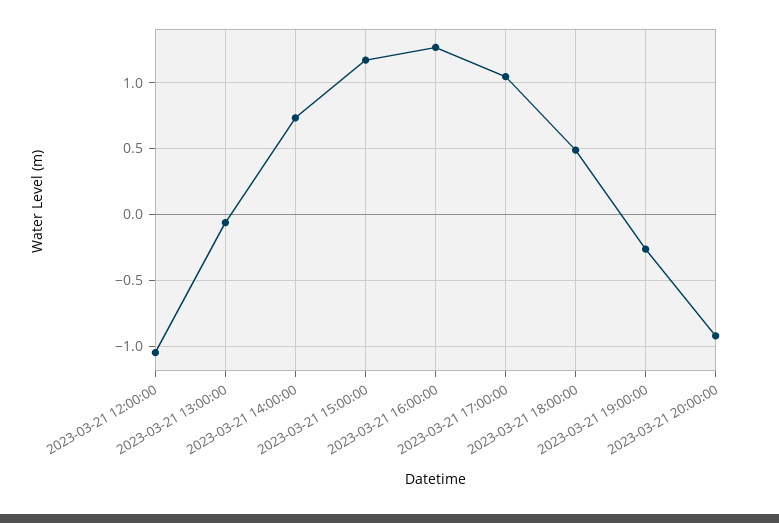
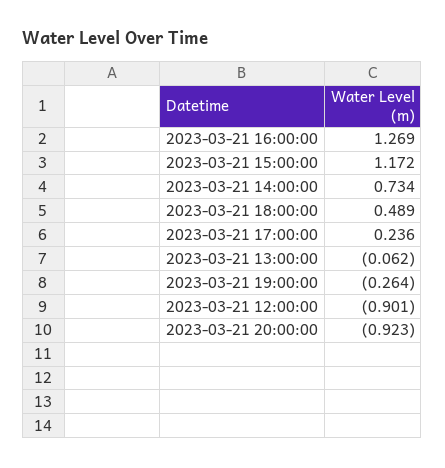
  {
-   "2023-03-21 12:00:00": -1.05,
+   "2023-03-21 12:00:00": -0.901,
    "2023-03-21 13:00:00": -0.062,
    "2023-03-21 14:00:00": 0.734,
    "2023-03-21 15:00:00": 1.172,
    "2023-03-21 16:00:00": 1.269,
-   "2023-03-21 17:00:00": 1.05,
+   "2023-03-21 17:00:00": 0.236,
    "2023-03-21 18:00:00": 0.489,
    "2023-03-21 19:00:00": -0.264,
    "2023-03-21 20:00:00": -0.923
  }

